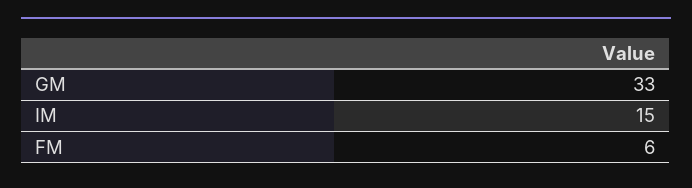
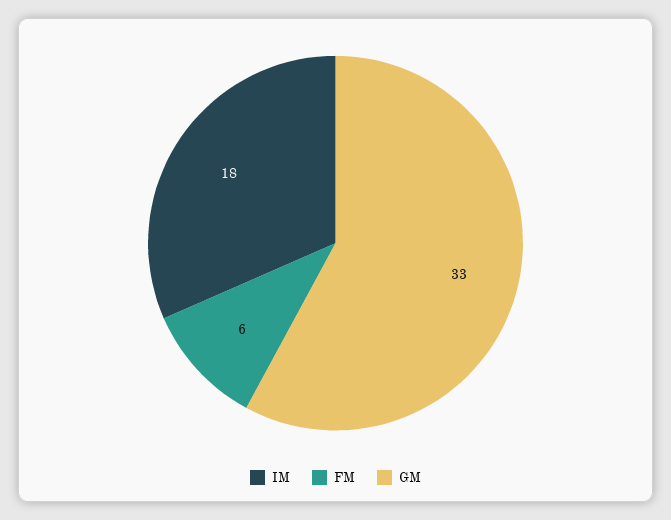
  {
    "GM": 33,
-   "IM": 15,
+   "IM": 18,
    "FM": 6
  }

